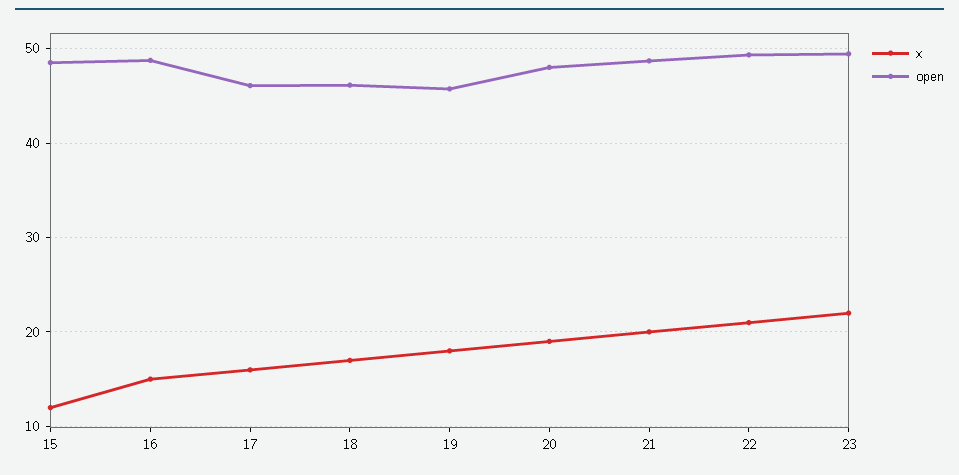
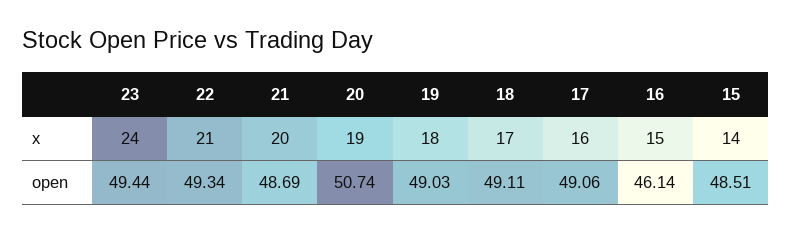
  {
    "x": {
-     "15": 12,
+     "15": 14,
      "16": 15,
      "17": 16,
      "18": 17,
      "19": 18,
      "20": 19,
      "21": 20,
      "22": 21,
-     "23": 22
+     "23": 24
    },
    "open": {
      "15": 48.51,
-     "16": 49,
+     "16": 46.14,
-     "17": 46,
+     "17": 49.06,
-     "18": 46,
+     "18": 49.11,
-     "19": 46,
+     "19": 49.03,
-     "20": 48,
+     "20": 50.74,
      "21": 48.69,
      "22": 49.34,
      "23": 49.44
    }
  }

